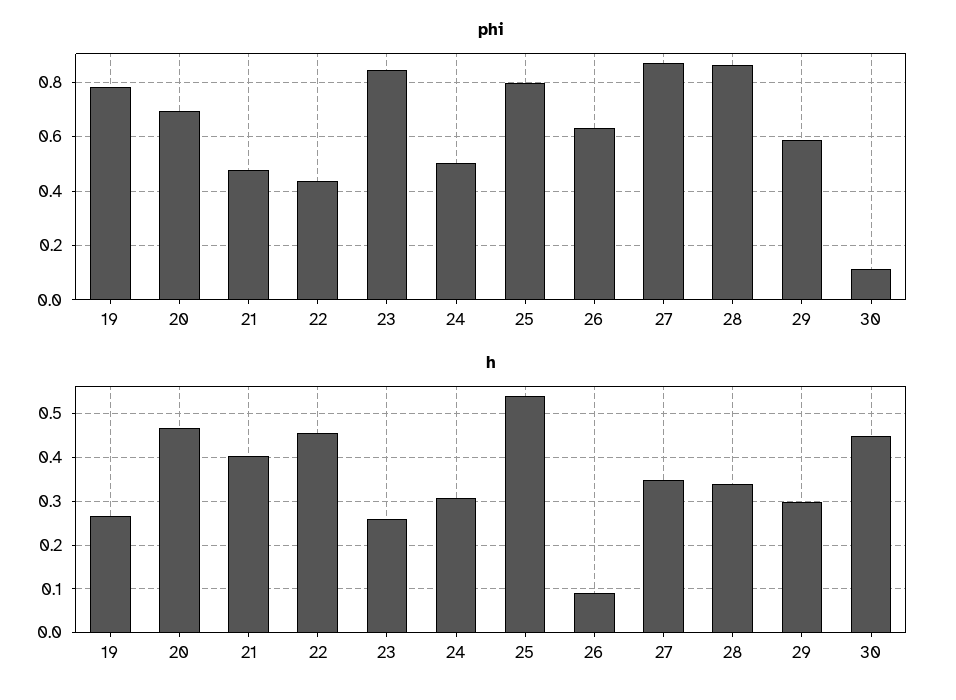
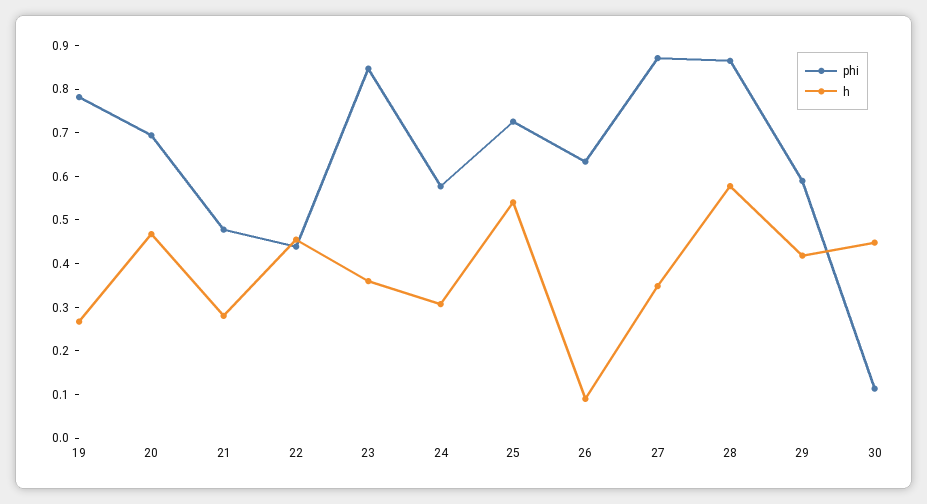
  {
    "phi": {
      "19": 0.78,
      "20": 0.7,
      "21": 0.48,
      "22": 0.44,
      "23": 0.84,
-     "24": 0.5,
+     "24": 0.58,
-     "25": 0.8,
+     "25": 0.72,
      "26": 0.64,
      "27": 0.88,
      "28": 0.86,
      "29": 0.58,
      "30": 0.12
    },
    "h": {
      "19": 0.26,
      "20": 0.46,
-     "21": 0.4,
+     "21": 0.28,
      "22": 0.46,
-     "23": 0.26,
+     "23": 0.36,
      "24": 0.3,
      "25": 0.54,
      "26": 0.08,
      "27": 0.34,
-     "28": 0.34,
+     "28": 0.58,
-     "29": 0.3,
+     "29": 0.42,
      "30": 0.44
    }
  }

